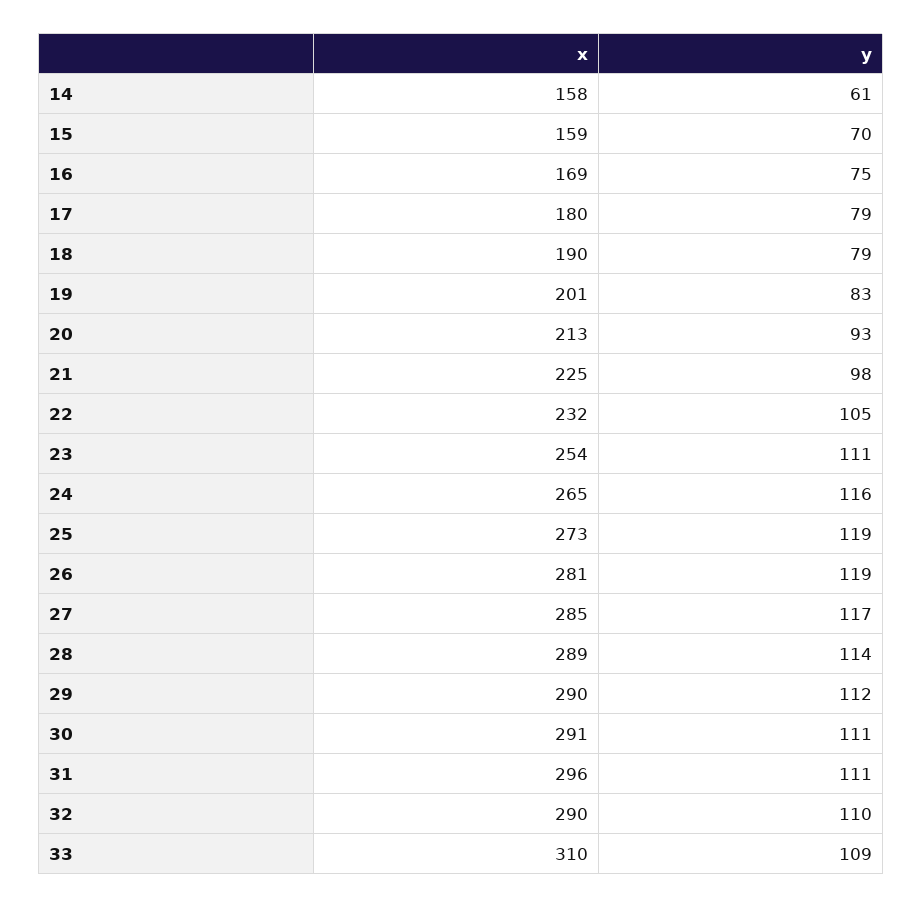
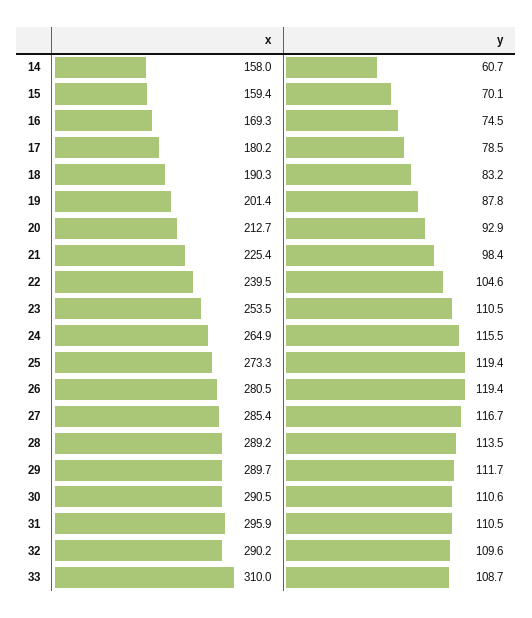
  {
    "x": {
      "14": 158,
      "15": 159.4,
      "16": 169.3,
      "17": 180.2,
      "18": 190.3,
      "19": 201.4,
      "20": 212.7,
      "21": 225.4,
-     "22": 232,
+     "22": 239.5,
      "23": 253.5,
      "24": 264.9,
      "25": 273.3,
      "26": 280.5,
      "27": 285.4,
      "28": 289.2,
      "29": 289.7,
      "30": 290.5,
      "31": 295.9,
      "32": 290.2,
      "33": 310
    },
    "y": {
      "14": 60.7,
      "15": 70.1,
      "16": 74.5,
      "17": 78.5,
-     "18": 79,
+     "18": 83.2,
-     "19": 83,
+     "19": 87.8,
      "20": 92.9,
      "21": 98.4,
      "22": 104.6,
      "23": 110.5,
      "24": 115.5,
      "25": 119.4,
      "26": 119.4,
      "27": 116.7,
      "28": 113.5,
      "29": 111.7,
      "30": 110.6,
      "31": 110.5,
      "32": 109.6,
      "33": 108.7
    }
  }

